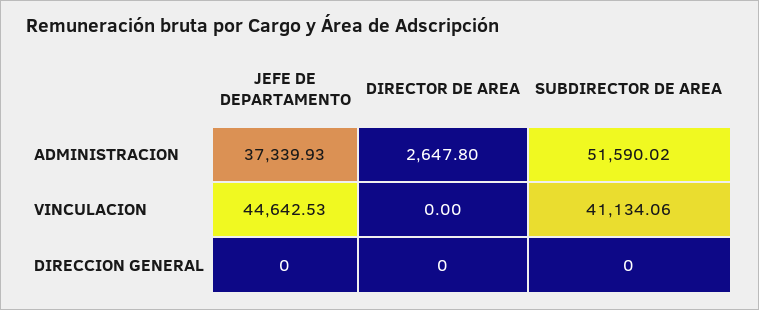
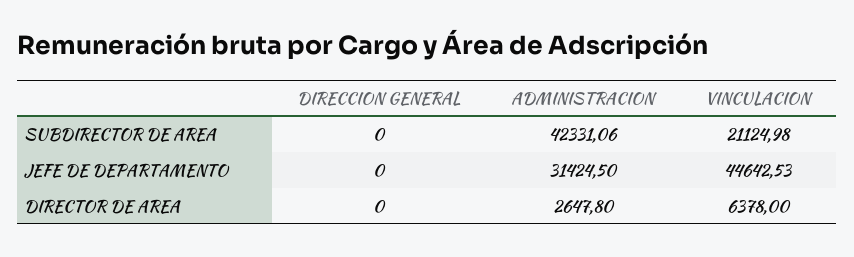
  {
    "JEFE DE DEPARTAMENTO": {
-     "ADMINISTRACION": 37339.93,
+     "ADMINISTRACION": 31424.5,
      "VINCULACION": 44642.53,
      "DIRECCION GENERAL": 0
    },
    "DIRECTOR DE AREA": {
      "ADMINISTRACION": 2647.8,
-     "VINCULACION": 0,
+     "VINCULACION": 6378,
      "DIRECCION GENERAL": 0
    },
    "SUBDIRECTOR DE AREA": {
-     "ADMINISTRACION": 51590.02,
+     "ADMINISTRACION": 42331.06,
-     "VINCULACION": 41134.06,
+     "VINCULACION": 21124.98,
      "DIRECCION GENERAL": 0
    }
  }

